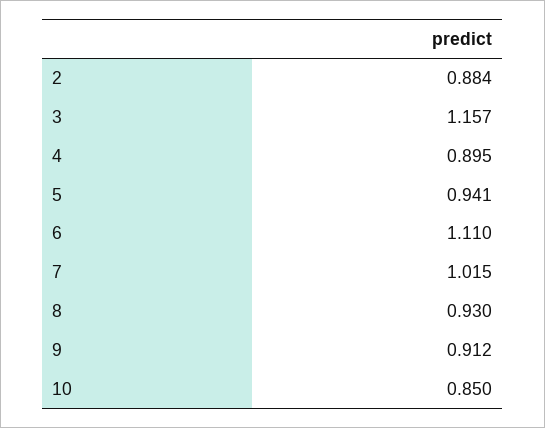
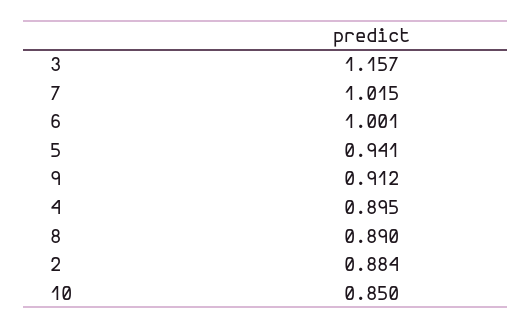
  {
    "2": 0.884,
    "3": 1.157,
    "4": 0.895,
    "5": 0.941,
-   "6": 1.11,
+   "6": 1.001,
    "7": 1.015,
-   "8": 0.93,
+   "8": 0.89,
    "9": 0.912,
    "10": 0.85
  }

